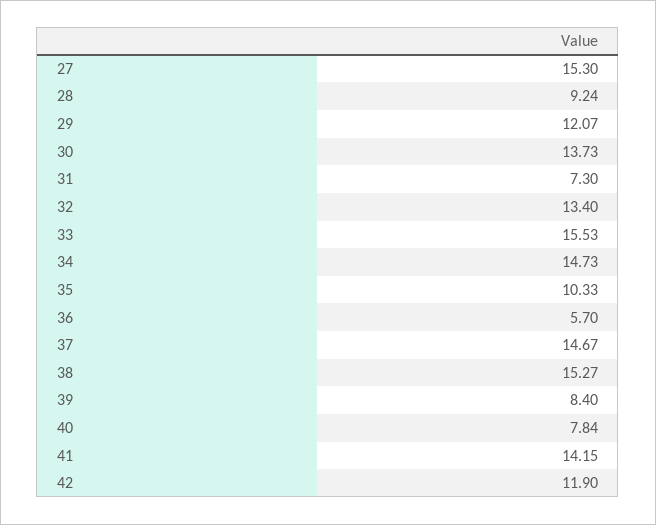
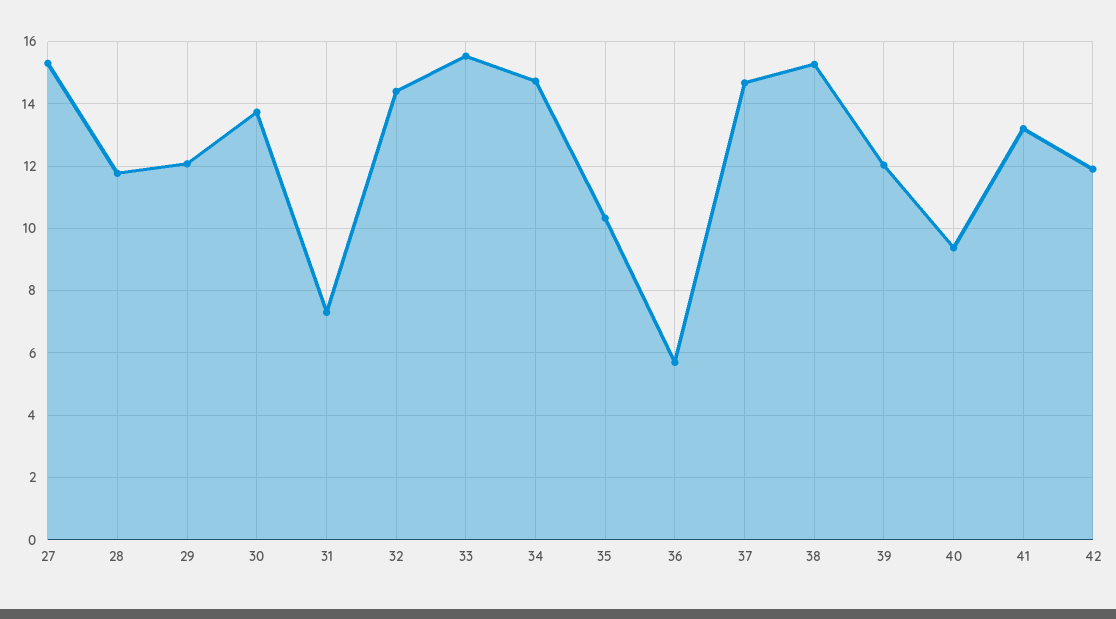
  {
    "27": 15.3,
-   "28": 9.24,
+   "28": 11.8,
    "29": 12.07,
    "30": 13.73,
    "31": 7.3,
-   "32": 13.4,
+   "32": 14.4,
    "33": 15.53,
    "34": 14.73,
    "35": 10.33,
    "36": 5.7,
    "37": 14.67,
    "38": 15.27,
-   "39": 8.4,
+   "39": 12,
-   "40": 7.84,
+   "40": 9.4,
-   "41": 14.15,
+   "41": 13.2,
    "42": 11.9
  }

